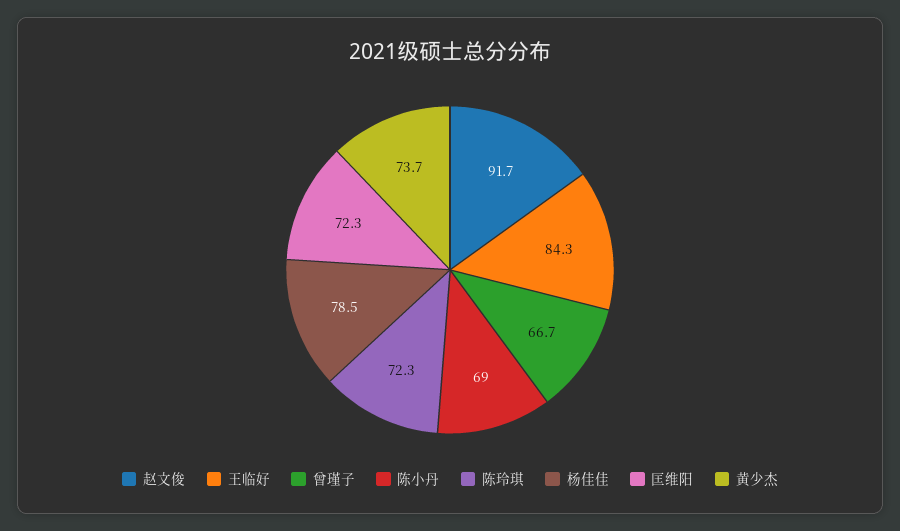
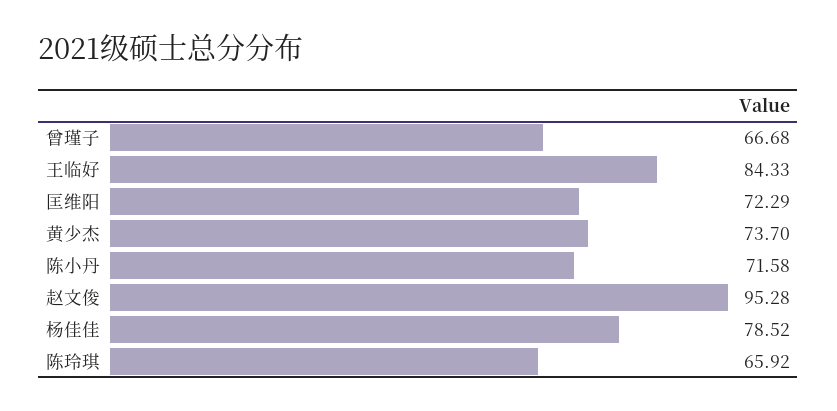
  {
-   "赵文俊": 91.7,
+   "赵文俊": 95.28,
    "王临好": 84.33,
    "曾瑾子": 66.68,
-   "陈小丹": 69,
+   "陈小丹": 71.58,
-   "陈玲琪": 72.3,
+   "陈玲琪": 65.92,
    "杨佳佳": 78.52,
    "匡维阳": 72.29,
    "黄少杰": 73.7
  }

